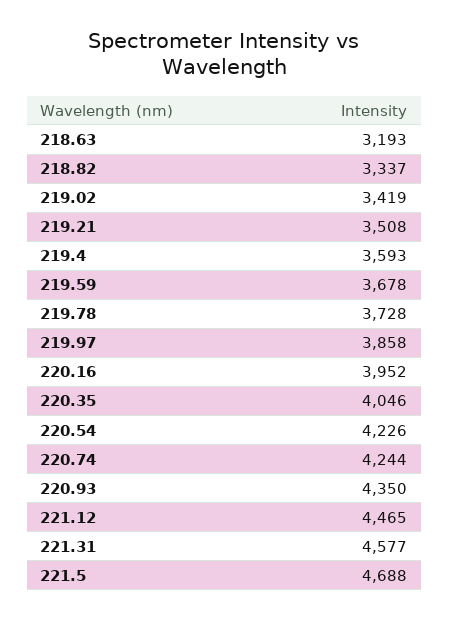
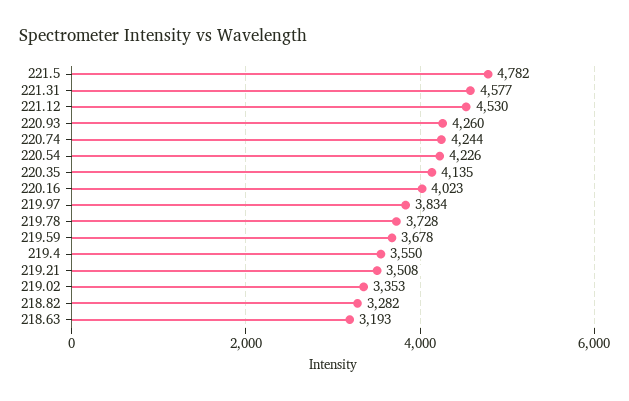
  {
    "218.63": 3193,
-   "218.82": 3337,
+   "218.82": 3282,
-   "219.02": 3419,
+   "219.02": 3353,
    "219.21": 3508,
-   "219.4": 3593,
+   "219.4": 3550,
    "219.59": 3678,
    "219.78": 3728,
-   "219.97": 3858,
+   "219.97": 3834,
-   "220.16": 3952,
+   "220.16": 4023,
-   "220.35": 4046,
+   "220.35": 4135,
    "220.54": 4226,
    "220.74": 4244,
-   "220.93": 4350,
+   "220.93": 4260,
-   "221.12": 4465,
+   "221.12": 4530,
    "221.31": 4577,
-   "221.5": 4688
+   "221.5": 4782
  }

